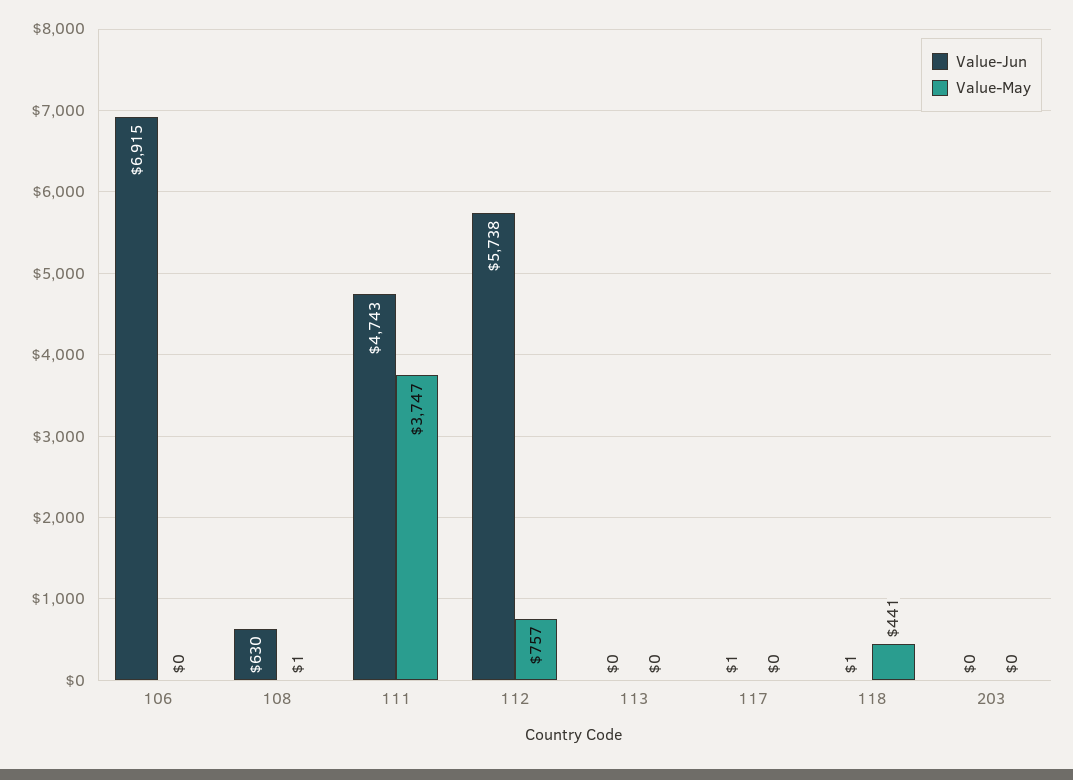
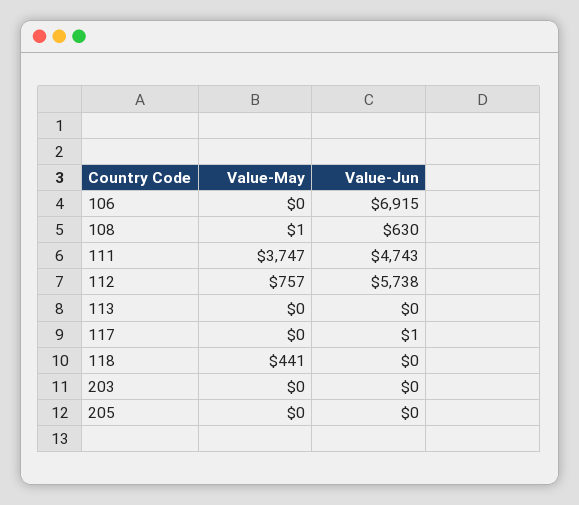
  {
    "Value-Jun": {
      "106": 6915,
      "108": 630,
      "111": 4743,
      "112": 5738,
      "113": 0,
      "117": 1,
-     "118": 1,
+     "118": 0,
-     "203": 0
+     "203": 0,
+     "205": 0
    },
    "Value-May": {
      "106": 0,
      "108": 1,
      "111": 3747,
      "112": 757,
      "113": 0,
      "117": 0,
      "118": 441,
-     "203": 0
+     "203": 0,
+     "205": 0
    }
  }

